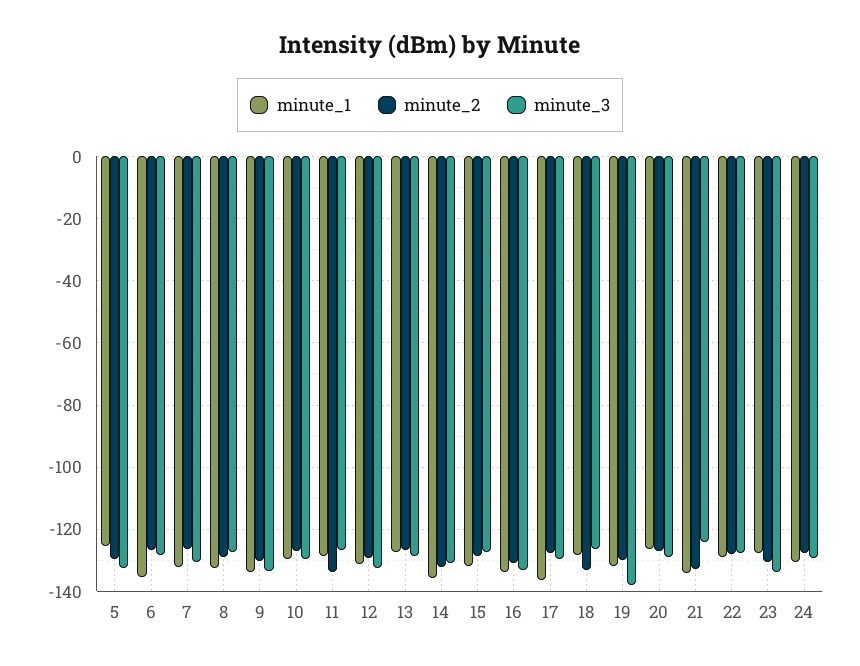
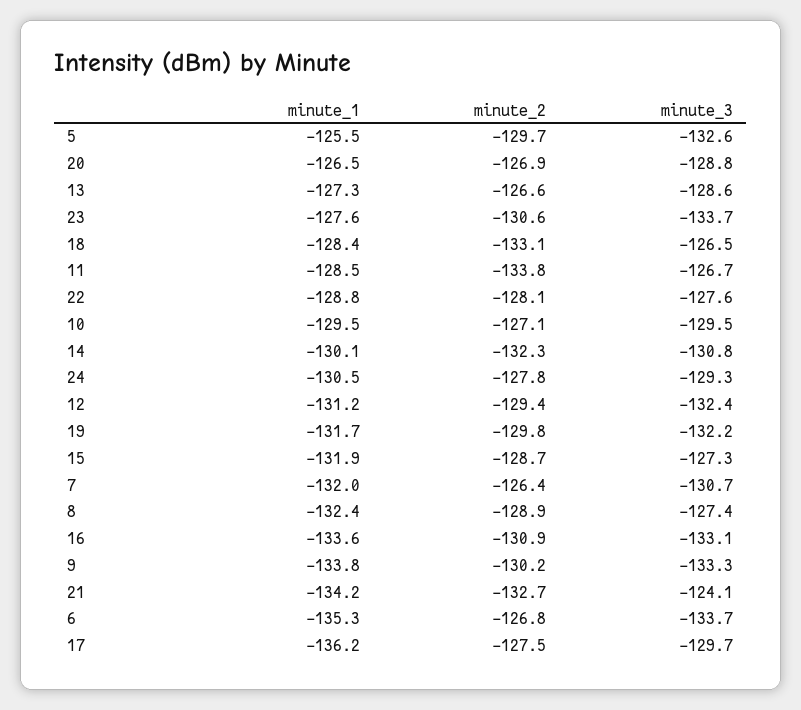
  {
    "minute_1": {
      "5": -125.5,
      "6": -135.3,
      "7": -132,
      "8": -132.4,
      "9": -133.8,
      "10": -129.5,
      "11": -128.5,
      "12": -131.2,
      "13": -127.3,
-     "14": -136,
+     "14": -130.1,
      "15": -131.9,
      "16": -133.6,
      "17": -136.2,
      "18": -128.4,
      "19": -131.7,
      "20": -126.5,
      "21": -134.2,
      "22": -128.8,
      "23": -127.6,
      "24": -130.5
    },
    "minute_2": {
      "5": -129.7,
      "6": -126.8,
      "7": -126.4,
      "8": -128.9,
      "9": -130.2,
      "10": -127.1,
      "11": -133.8,
      "12": -129.4,
      "13": -126.6,
      "14": -132.3,
      "15": -128.7,
      "16": -130.9,
      "17": -127.5,
      "18": -133.1,
      "19": -129.8,
      "20": -126.9,
      "21": -132.7,
      "22": -128.1,
      "23": -130.6,
      "24": -127.8
    },
    "minute_3": {
      "5": -132.6,
-     "6": -128,
+     "6": -133.7,
      "7": -130.7,
      "8": -127.4,
      "9": -133.3,
      "10": -129.5,
      "11": -126.7,
      "12": -132.4,
      "13": -128.6,
      "14": -130.8,
      "15": -127.3,
      "16": -133.1,
      "17": -129.7,
      "18": -126.5,
-     "19": -138,
+     "19": -132.2,
      "20": -128.8,
      "21": -124.1,
      "22": -127.6,
      "23": -133.7,
      "24": -129.3
    }
  }

